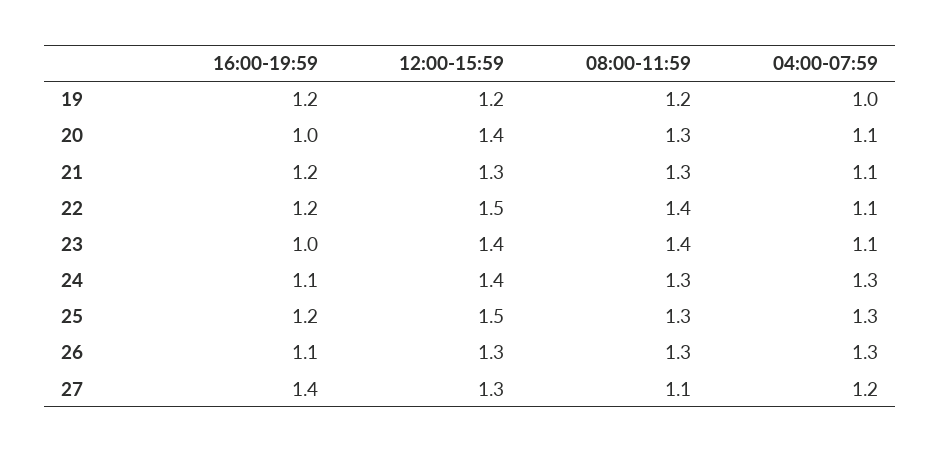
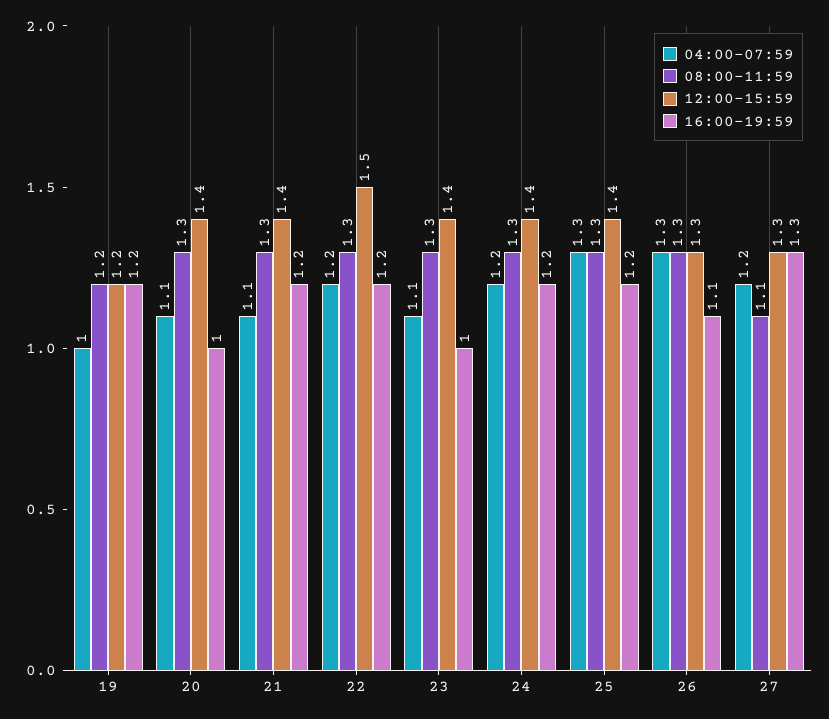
  {
    "16:00-19:59": {
      "19": 1.2,
      "20": 1,
      "21": 1.2,
      "22": 1.2,
      "23": 1,
-     "24": 1.1,
+     "24": 1.2,
      "25": 1.2,
      "26": 1.1,
-     "27": 1.4
+     "27": 1.3
    },
    "12:00-15:59": {
      "19": 1.2,
      "20": 1.4,
-     "21": 1.3,
+     "21": 1.4,
      "22": 1.5,
      "23": 1.4,
      "24": 1.4,
-     "25": 1.5,
+     "25": 1.4,
      "26": 1.3,
      "27": 1.3
    },
    "08:00-11:59": {
      "19": 1.2,
      "20": 1.3,
      "21": 1.3,
-     "22": 1.4,
+     "22": 1.3,
-     "23": 1.4,
+     "23": 1.3,
      "24": 1.3,
      "25": 1.3,
      "26": 1.3,
      "27": 1.1
    },
    "04:00-07:59": {
      "19": 1,
      "20": 1.1,
      "21": 1.1,
-     "22": 1.1,
+     "22": 1.2,
      "23": 1.1,
-     "24": 1.3,
+     "24": 1.2,
      "25": 1.3,
      "26": 1.3,
      "27": 1.2
    }
  }

